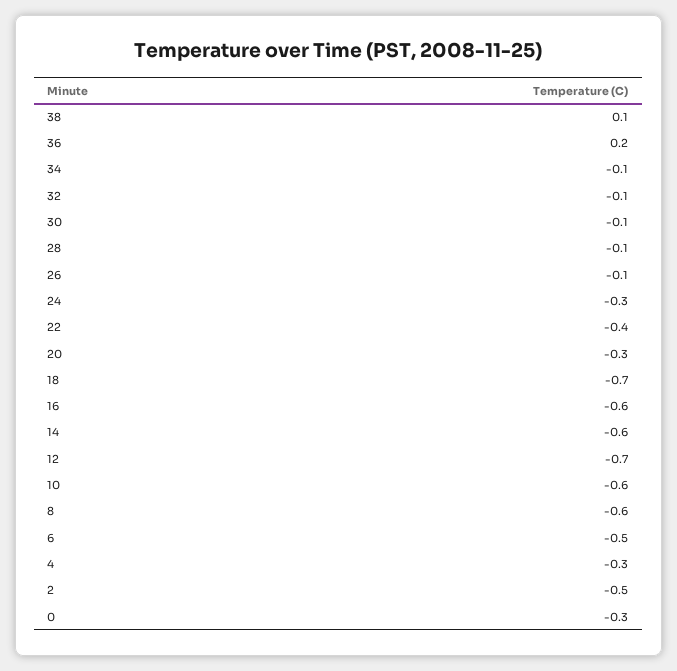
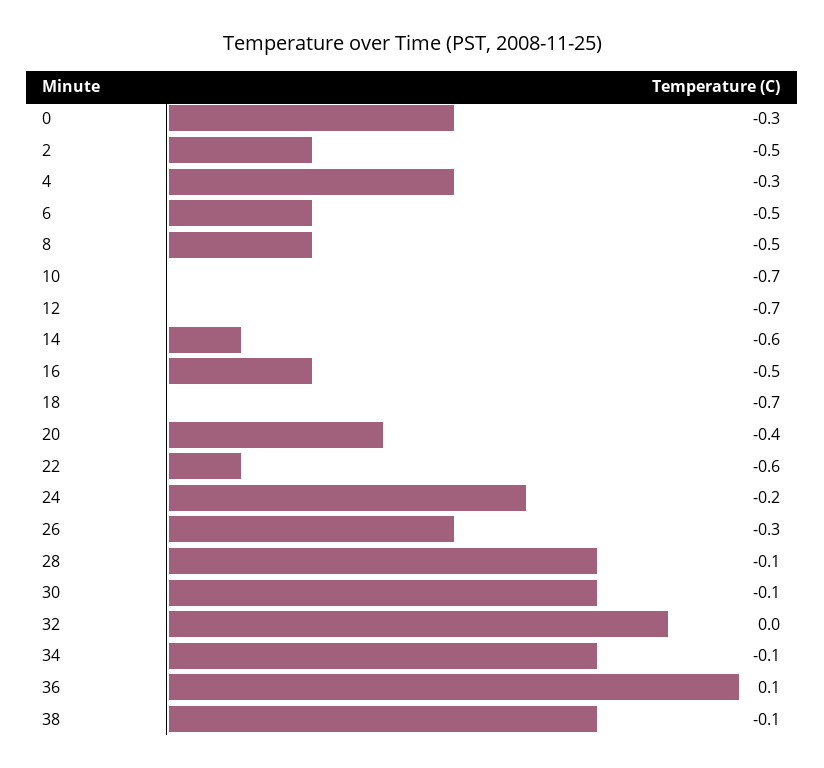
  {
-   "38": 0.1,
+   "38": -0.1,
-   "36": 0.2,
+   "36": 0.1,
    "34": -0.1,
-   "32": -0.1,
+   "32": 0,
    "30": -0.1,
    "28": -0.1,
-   "26": -0.1,
+   "26": -0.3,
-   "24": -0.3,
+   "24": -0.2,
-   "22": -0.4,
+   "22": -0.6,
-   "20": -0.3,
+   "20": -0.4,
    "18": -0.7,
-   "16": -0.6,
+   "16": -0.5,
    "14": -0.6,
    "12": -0.7,
-   "10": -0.6,
+   "10": -0.7,
-   "8": -0.6,
+   "8": -0.5,
    "6": -0.5,
    "4": -0.3,
    "2": -0.5,
    "0": -0.3
  }

